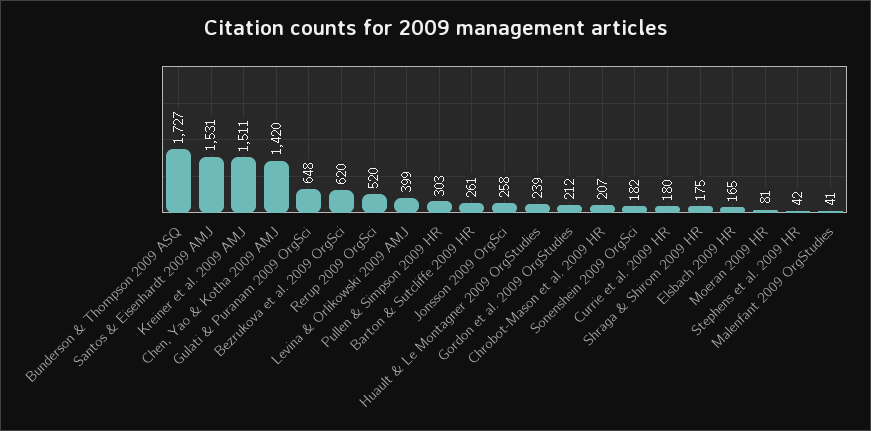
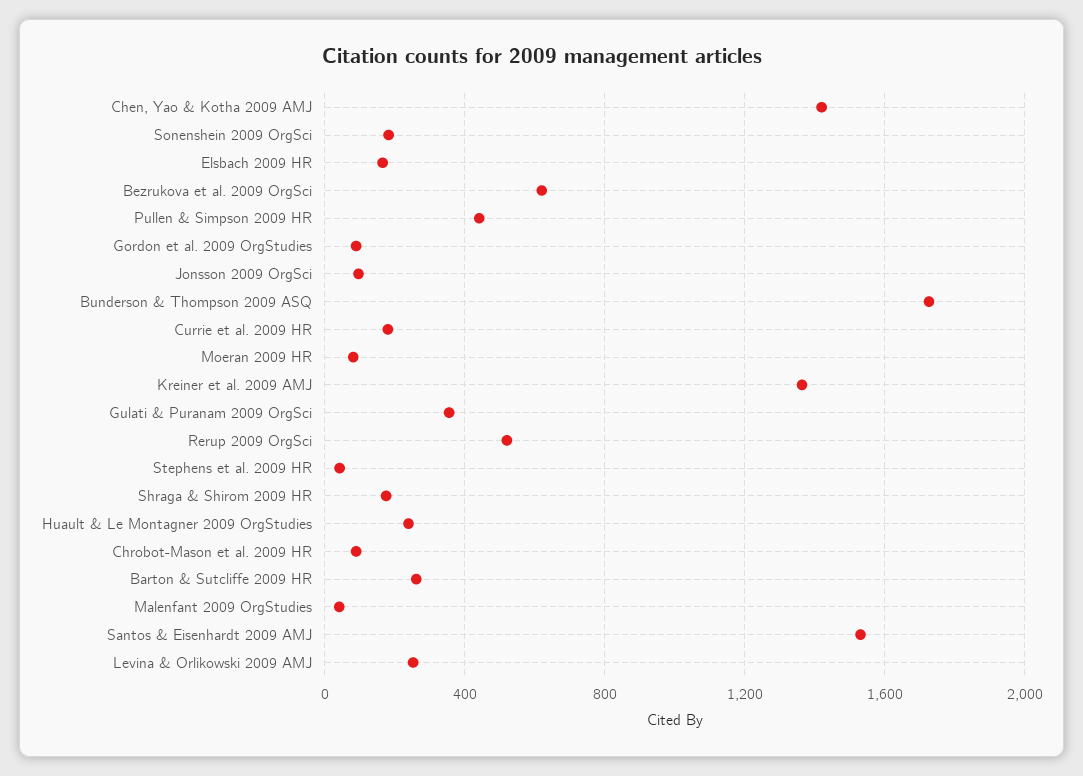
  {
    "Bunderson & Thompson 2009 ASQ": 1727,
    "Santos & Eisenhardt 2009 AMJ": 1531,
-   "Kreiner et al. 2009 AMJ": 1511,
+   "Kreiner et al. 2009 AMJ": 1350,
    "Chen, Yao & Kotha 2009 AMJ": 1420,
-   "Gulati & Puranam 2009 OrgSci": 648,
+   "Gulati & Puranam 2009 OrgSci": 350,
    "Bezrukova et al. 2009 OrgSci": 620,
    "Rerup 2009 OrgSci": 520,
-   "Levina & Orlikowski 2009 AMJ": 399,
+   "Levina & Orlikowski 2009 AMJ": 250,
-   "Pullen & Simpson 2009 HR": 303,
+   "Pullen & Simpson 2009 HR": 450,
    "Barton & Sutcliffe 2009 HR": 261,
-   "Jonsson 2009 OrgSci": 258,
+   "Jonsson 2009 OrgSci": 100,
    "Huault & Le Montagner 2009 OrgStudies": 239,
-   "Gordon et al. 2009 OrgStudies": 212,
+   "Gordon et al. 2009 OrgStudies": 100,
-   "Chrobot-Mason et al. 2009 HR": 207,
+   "Chrobot-Mason et al. 2009 HR": 100,
    "Sonenshein 2009 OrgSci": 182,
    "Currie et al. 2009 HR": 180,
    "Shraga & Shirom 2009 HR": 175,
    "Elsbach 2009 HR": 165,
    "Moeran 2009 HR": 81,
    "Stephens et al. 2009 HR": 42,
    "Malenfant 2009 OrgStudies": 41
  }

